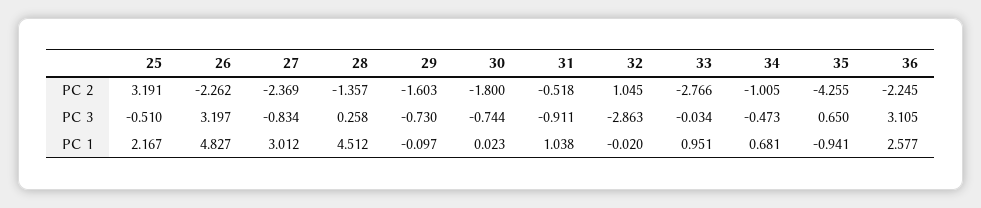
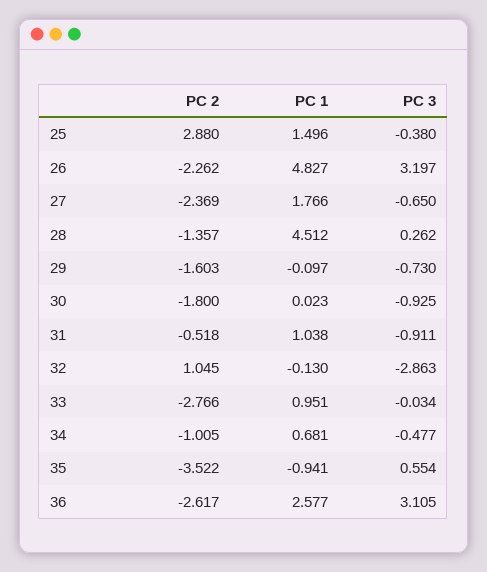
  {
    "25": {
-     "PC 2": 3.191,
+     "PC 2": 2.88,
-     "PC 3": -0.51,
+     "PC 3": -0.38,
-     "PC 1": 2.167
+     "PC 1": 1.496
    },
    "26": {
      "PC 2": -2.262,
      "PC 3": 3.197,
      "PC 1": 4.827
    },
    "27": {
      "PC 2": -2.369,
-     "PC 3": -0.834,
+     "PC 3": -0.65,
-     "PC 1": 3.012
+     "PC 1": 1.766
    },
    "28": {
      "PC 2": -1.357,
-     "PC 3": 0.258,
+     "PC 3": 0.262,
      "PC 1": 4.512
    },
    "29": {
      "PC 2": -1.603,
      "PC 3": -0.73,
      "PC 1": -0.097
    },
    "30": {
      "PC 2": -1.8,
-     "PC 3": -0.744,
+     "PC 3": -0.925,
      "PC 1": 0.023
    },
    "31": {
      "PC 2": -0.518,
      "PC 3": -0.911,
      "PC 1": 1.038
    },
    "32": {
      "PC 2": 1.045,
      "PC 3": -2.863,
-     "PC 1": -0.02
+     "PC 1": -0.13
    },
    "33": {
      "PC 2": -2.766,
      "PC 3": -0.034,
      "PC 1": 0.951
    },
    "34": {
      "PC 2": -1.005,
-     "PC 3": -0.473,
+     "PC 3": -0.477,
      "PC 1": 0.681
    },
    "35": {
-     "PC 2": -4.255,
+     "PC 2": -3.522,
-     "PC 3": 0.65,
+     "PC 3": 0.554,
      "PC 1": -0.941
    },
    "36": {
-     "PC 2": -2.245,
+     "PC 2": -2.617,
      "PC 3": 3.105,
      "PC 1": 2.577
    }
  }

